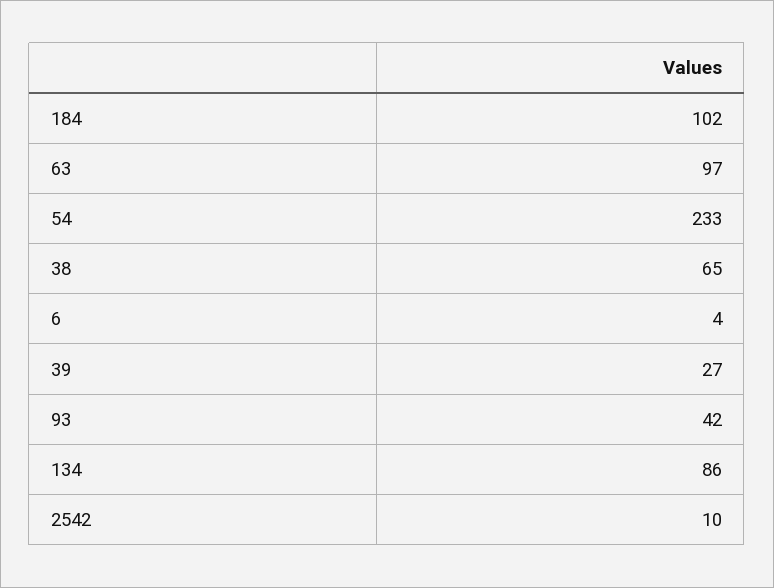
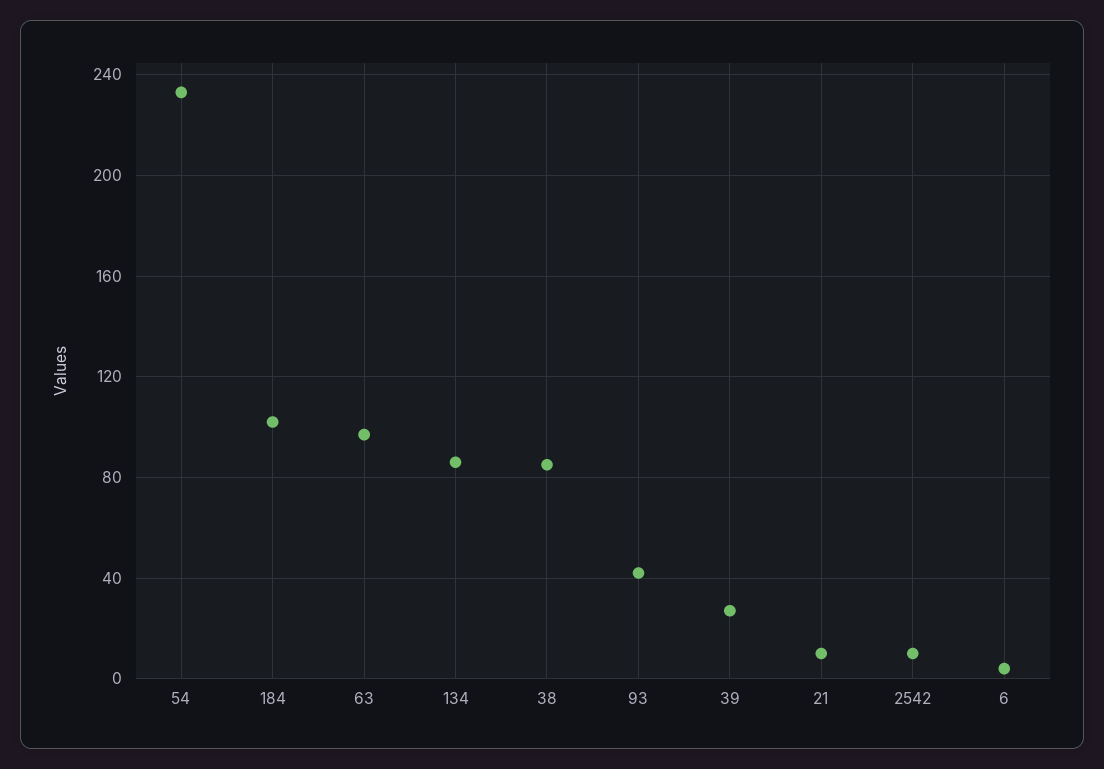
  {
    "184": 102,
    "63": 97,
    "54": 233,
-   "38": 65,
+   "38": 85,
    "6": 4,
    "39": 27,
    "93": 42,
    "134": 86,
-   "2542": 10
+   "2542": 10,
+   "21": 10
  }

